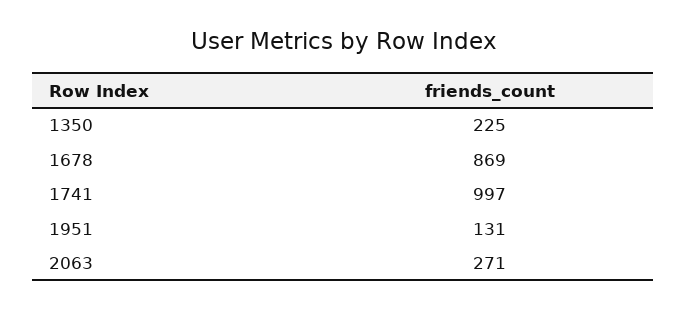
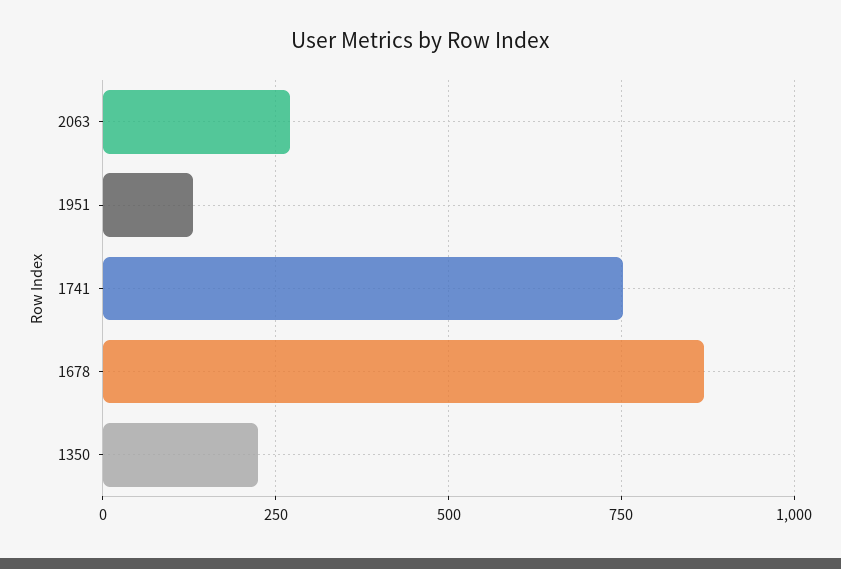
  {
    "1350": 225,
    "1678": 869,
-   "1741": 997,
+   "1741": 750,
    "1951": 131,
    "2063": 271
  }

